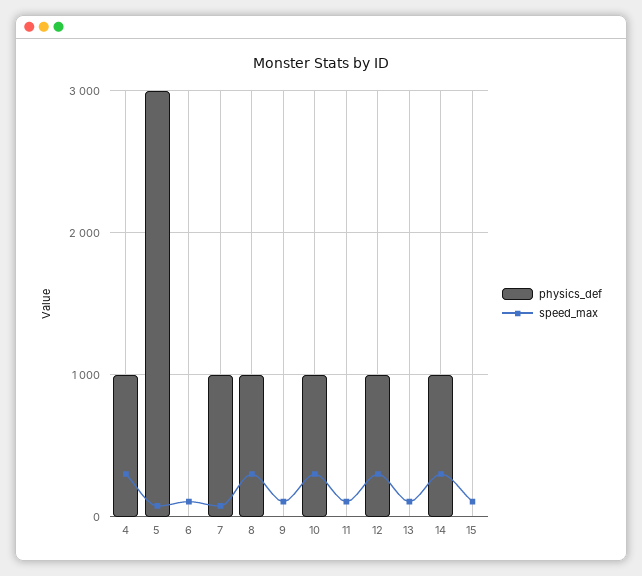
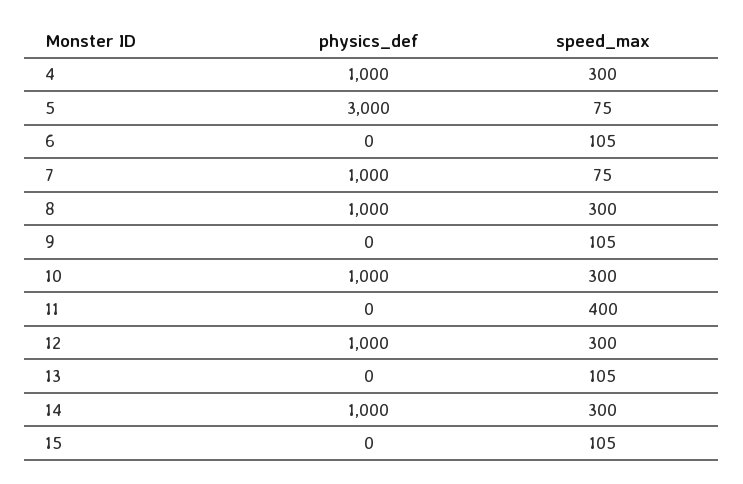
  {
    "physics_def": {
      "4": 1000,
      "5": 3000,
      "6": 0,
      "7": 1000,
      "8": 1000,
      "9": 0,
      "10": 1000,
      "11": 0,
      "12": 1000,
      "13": 0,
      "14": 1000,
      "15": 0
    },
    "speed_max": {
      "4": 300,
      "5": 75,
      "6": 105,
      "7": 75,
      "8": 300,
      "9": 105,
      "10": 300,
-     "11": 100,
+     "11": 400,
      "12": 300,
      "13": 105,
      "14": 300,
      "15": 105
    }
  }

